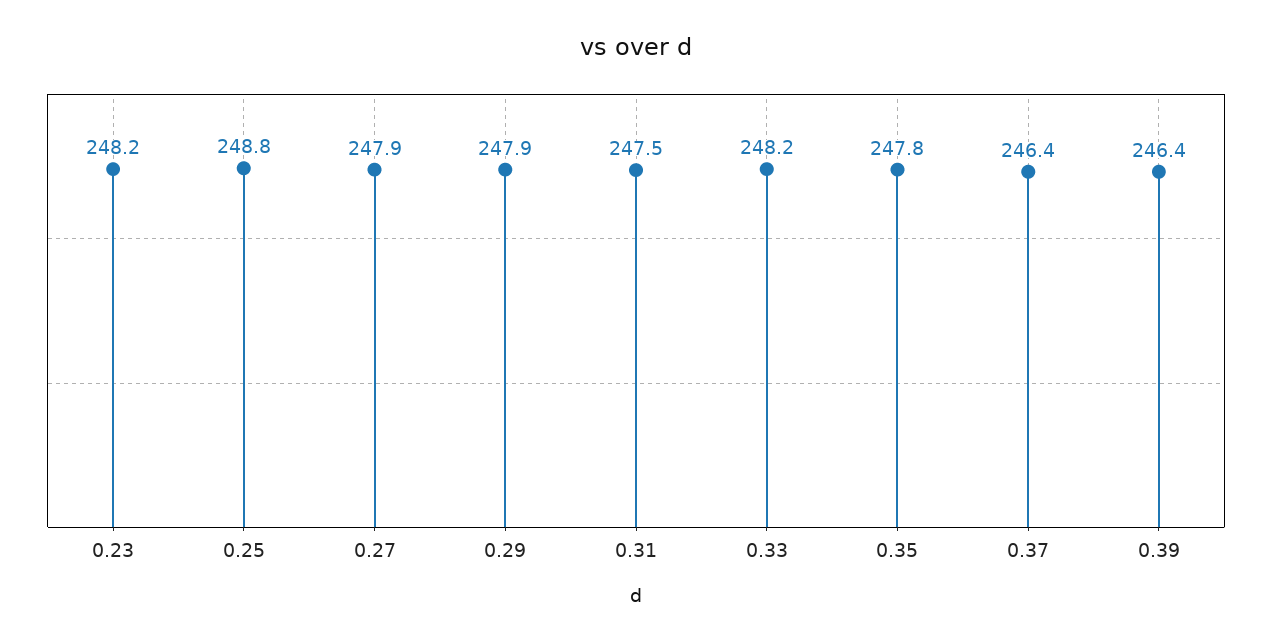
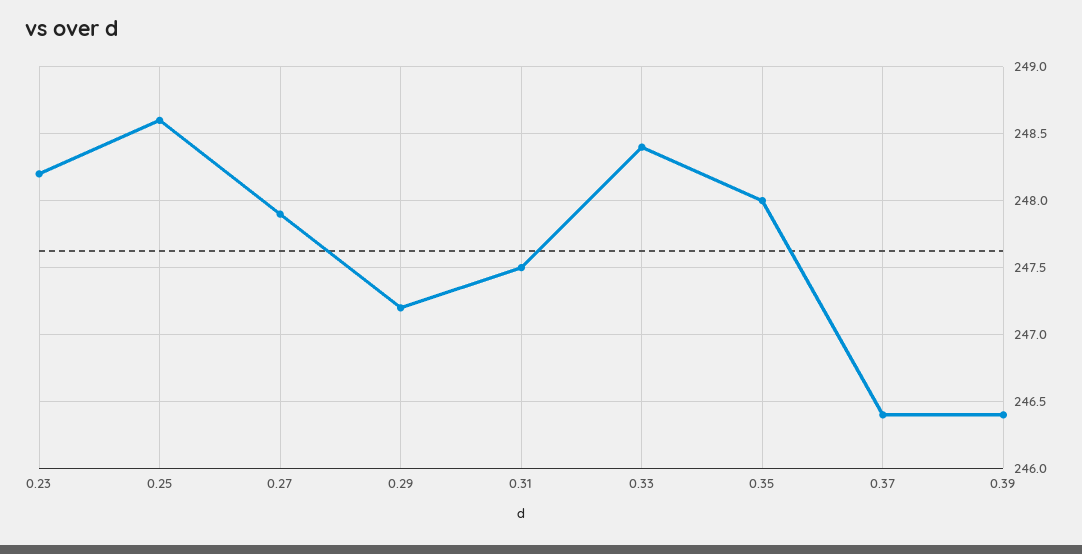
  {
    "0.23": 248.2,
-   "0.25": 248.8,
+   "0.25": 248.6,
    "0.27": 247.9,
-   "0.29": 247.9,
+   "0.29": 247.2,
    "0.31": 247.5,
-   "0.33": 248.2,
+   "0.33": 248.4,
-   "0.35": 247.8,
+   "0.35": 248,
    "0.37": 246.4,
    "0.39": 246.4
  }

